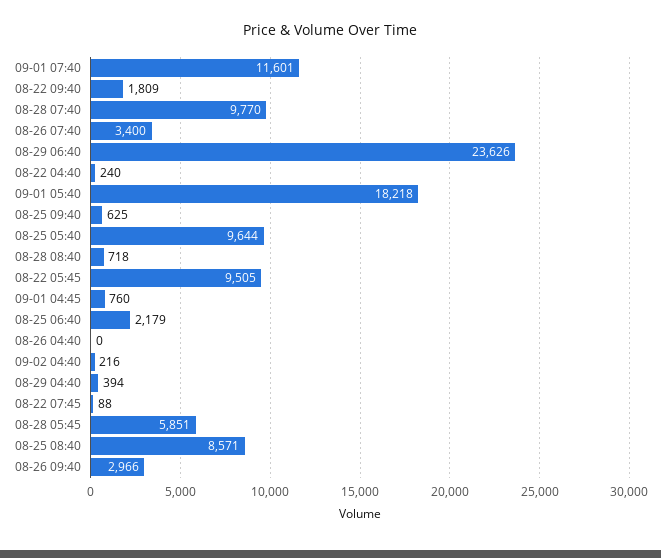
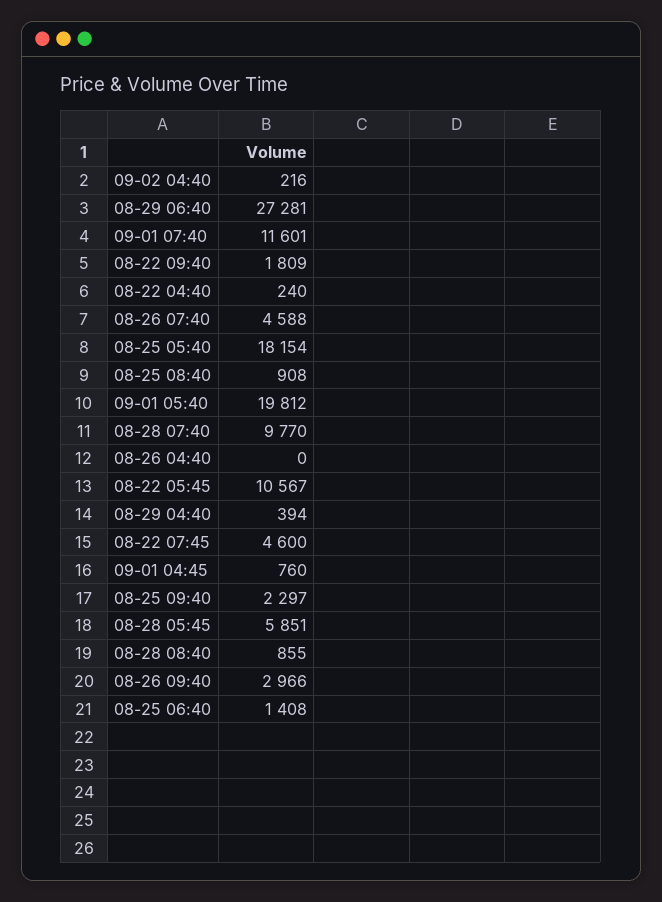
  {
    "09-01 07:40": 11601,
    "08-22 09:40": 1809,
    "08-28 07:40": 9770,
-   "08-26 07:40": 3400,
+   "08-26 07:40": 4588,
-   "08-29 06:40": 23626,
+   "08-29 06:40": 27281,
    "08-22 04:40": 240,
-   "09-01 05:40": 18218,
+   "09-01 05:40": 19812,
-   "08-25 09:40": 625,
+   "08-25 09:40": 2297,
-   "08-25 05:40": 9644,
+   "08-25 05:40": 18154,
-   "08-28 08:40": 718,
+   "08-28 08:40": 855,
-   "08-22 05:45": 9505,
+   "08-22 05:45": 10567,
    "09-01 04:45": 760,
-   "08-25 06:40": 2179,
+   "08-25 06:40": 1408,
    "08-26 04:40": 0,
    "09-02 04:40": 216,
    "08-29 04:40": 394,
-   "08-22 07:45": 88,
+   "08-22 07:45": 4600,
    "08-28 05:45": 5851,
-   "08-25 08:40": 8571,
+   "08-25 08:40": 908,
    "08-26 09:40": 2966
  }

